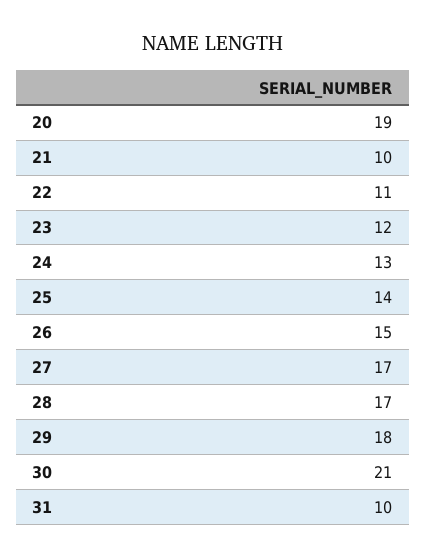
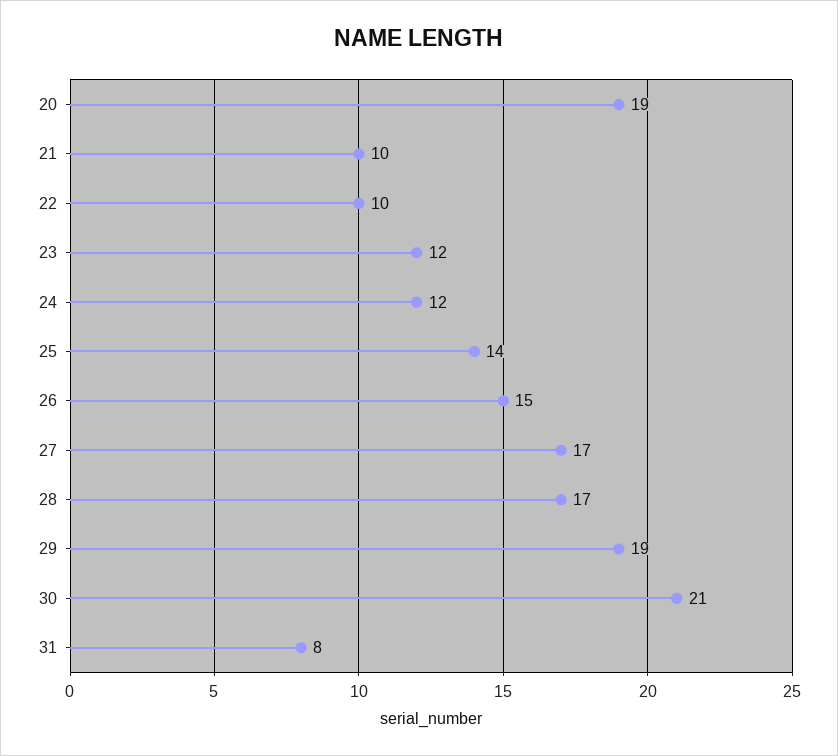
  {
    "20": 19,
    "21": 10,
-   "22": 11,
+   "22": 10,
    "23": 12,
-   "24": 13,
+   "24": 12,
    "25": 14,
    "26": 15,
    "27": 17,
    "28": 17,
-   "29": 18,
+   "29": 19,
    "30": 21,
-   "31": 10
+   "31": 8
  }

